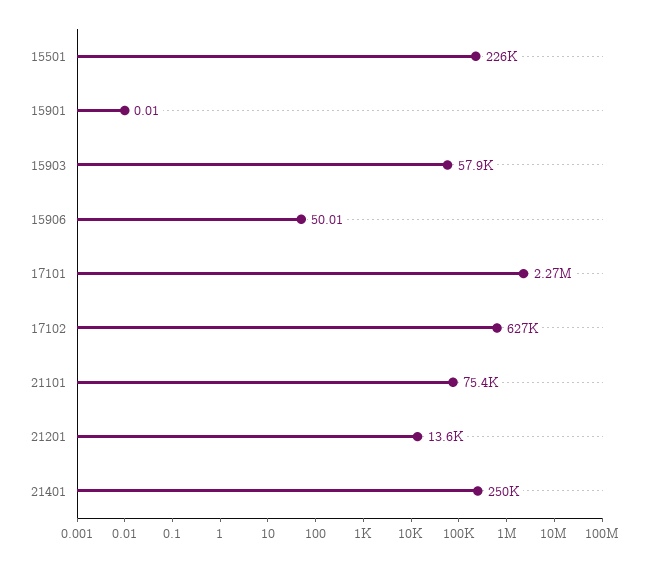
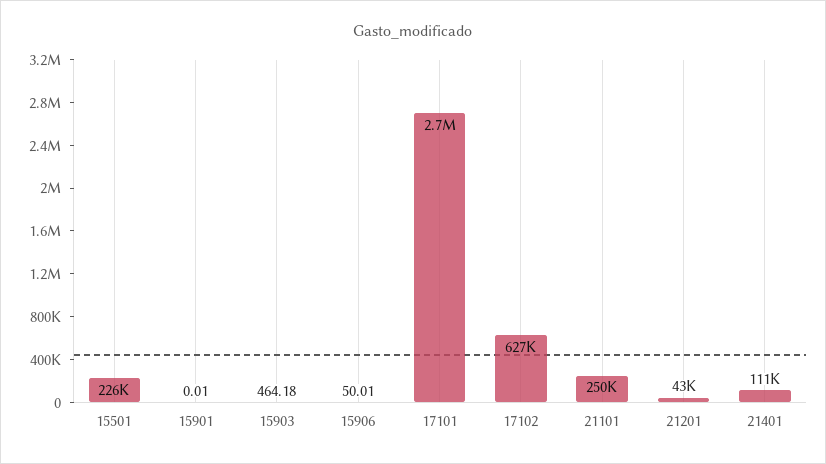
  {
    "15501": 226000,
    "15901": 0.01,
-   "15903": 57900,
+   "15903": 464.18,
    "15906": 50.01,
-   "17101": 2270000,
+   "17101": 2700000,
    "17102": 627000,
-   "21101": 75400,
+   "21101": 250000,
-   "21201": 13600,
+   "21201": 43000,
-   "21401": 250000
+   "21401": 111000
  }

